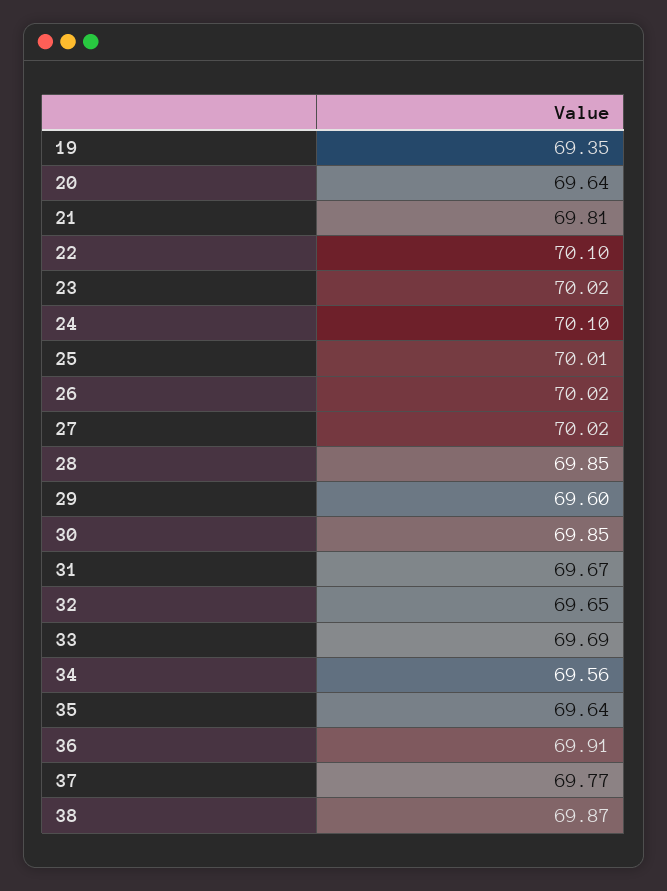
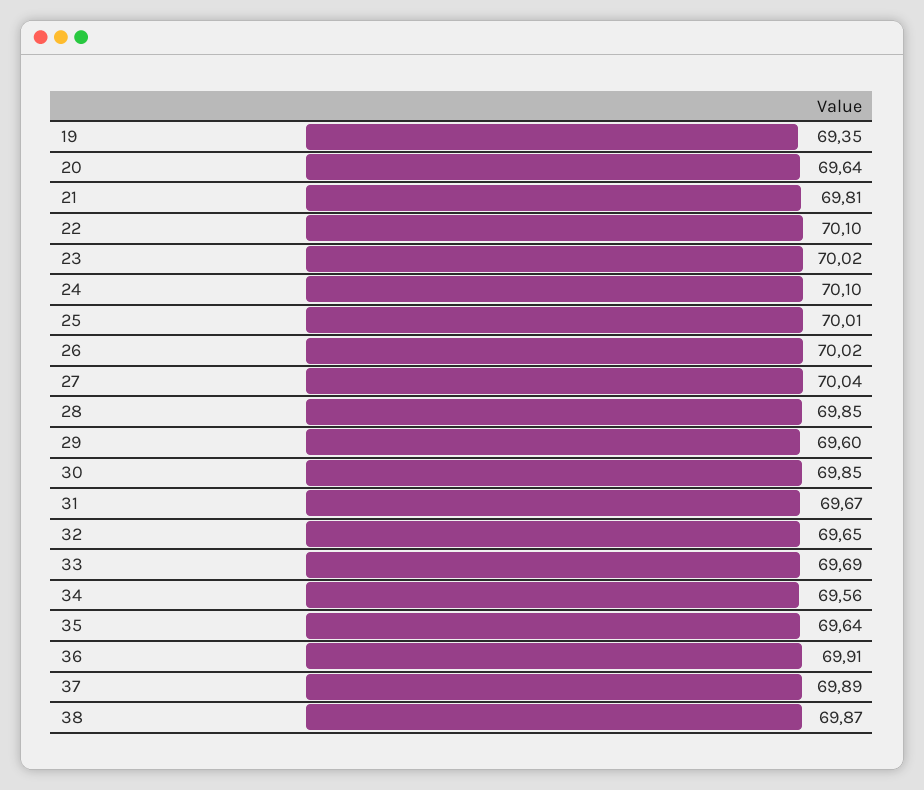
  {
    "19": 69.35,
    "20": 69.64,
    "21": 69.81,
    "22": 70.1,
    "23": 70.02,
    "24": 70.1,
    "25": 70.01,
    "26": 70.02,
-   "27": 70.02,
+   "27": 70.04,
    "28": 69.85,
    "29": 69.6,
    "30": 69.85,
    "31": 69.67,
    "32": 69.65,
    "33": 69.69,
    "34": 69.56,
    "35": 69.64,
    "36": 69.91,
-   "37": 69.77,
+   "37": 69.89,
    "38": 69.87
  }

